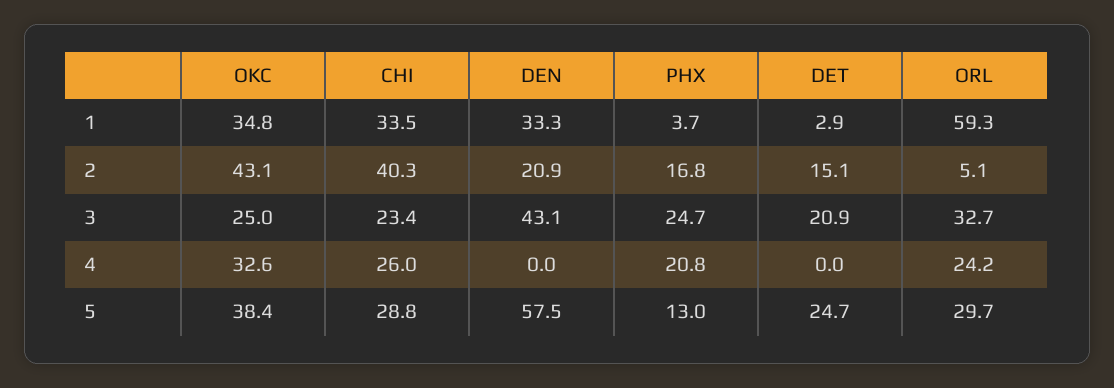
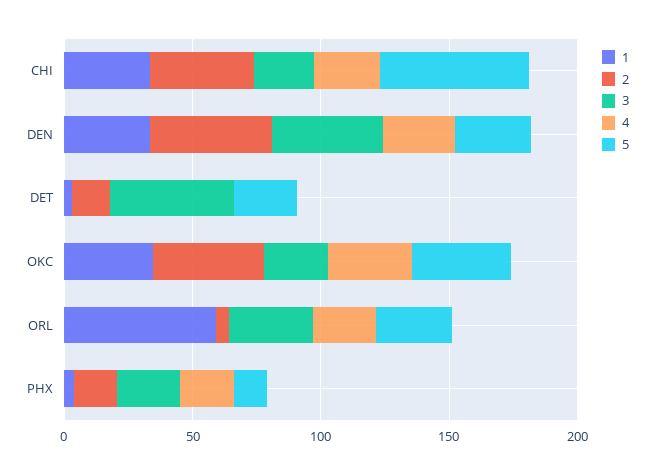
  {
    "1": {
      "OKC": 34.8,
      "CHI": 33.5,
      "DEN": 33.3,
      "PHX": 3.7,
      "DET": 2.9,
      "ORL": 59.3
    },
    "2": {
      "OKC": 43.1,
      "CHI": 40.3,
-     "DEN": 20.9,
+     "DEN": 50,
      "PHX": 16.8,
      "DET": 15.1,
      "ORL": 5.1
    },
    "3": {
      "OKC": 25,
      "CHI": 23.4,
      "DEN": 43.1,
      "PHX": 24.7,
-     "DET": 20.9,
+     "DET": 50,
      "ORL": 32.7
    },
    "4": {
      "OKC": 32.6,
      "CHI": 26,
-     "DEN": 0,
+     "DEN": 30,
      "PHX": 20.8,
      "DET": 0,
      "ORL": 24.2
    },
    "5": {
      "OKC": 38.4,
-     "CHI": 28.8,
+     "CHI": 60,
-     "DEN": 57.5,
+     "DEN": 30,
      "PHX": 13,
      "DET": 24.7,
      "ORL": 29.7
    }
  }

